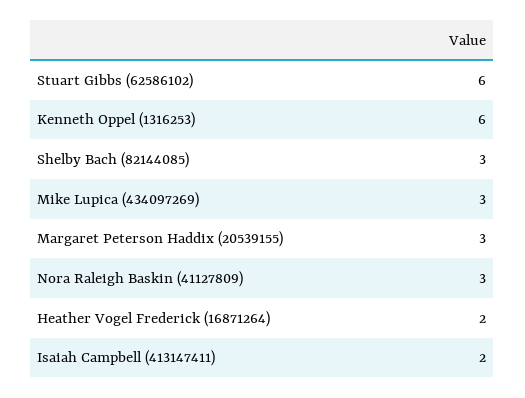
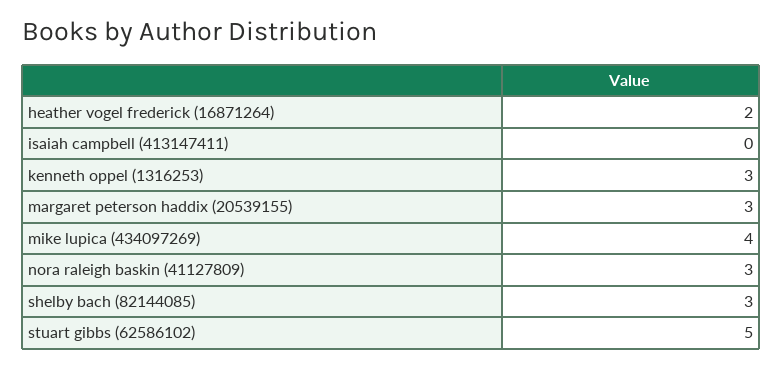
  {
-   "Stuart Gibbs (62586102)": 6,
+   "Stuart Gibbs (62586102)": 5,
-   "Kenneth Oppel (1316253)": 6,
+   "Kenneth Oppel (1316253)": 3,
    "Shelby Bach (82144085)": 3,
-   "Mike Lupica (434097269)": 3,
+   "Mike Lupica (434097269)": 4,
    "Margaret Peterson Haddix (20539155)": 3,
    "Nora Raleigh Baskin (41127809)": 3,
    "Heather Vogel Frederick (16871264)": 2,
-   "Isaiah Campbell (413147411)": 2
+   "Isaiah Campbell (413147411)": 0
  }

